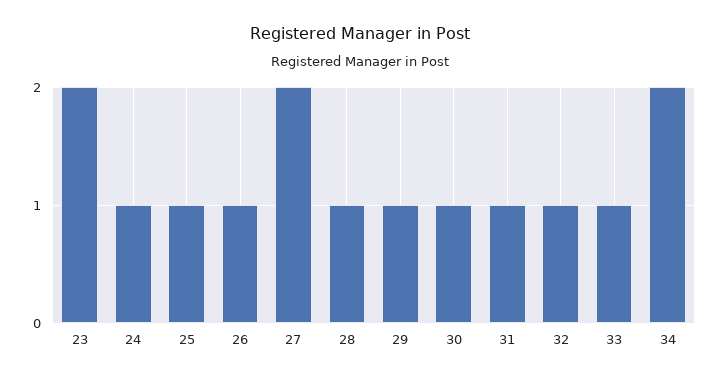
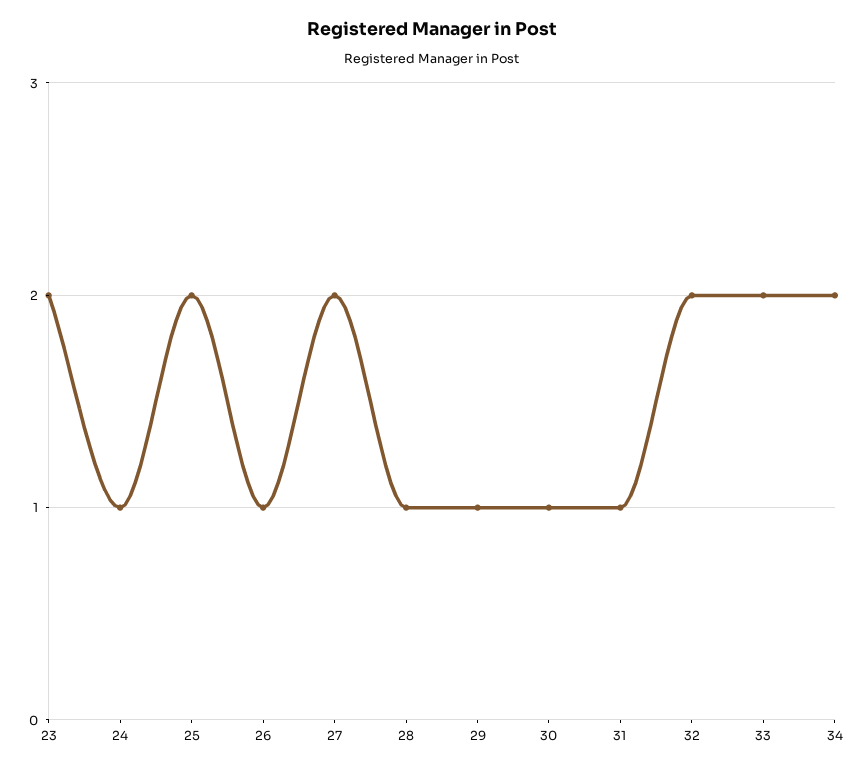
  {
    "23": 2,
    "24": 1,
-   "25": 1,
+   "25": 2,
    "26": 1,
    "27": 2,
    "28": 1,
    "29": 1,
    "30": 1,
    "31": 1,
-   "32": 1,
+   "32": 2,
-   "33": 1,
+   "33": 2,
    "34": 2
  }

